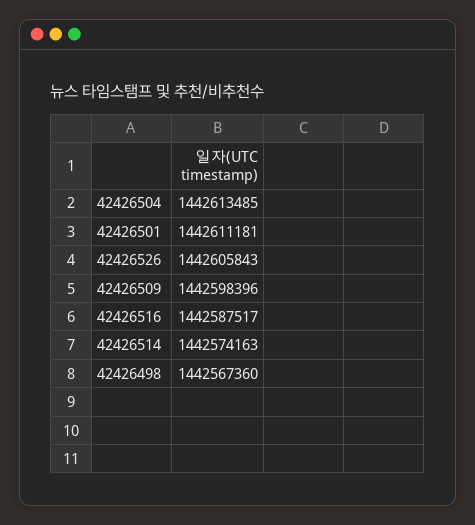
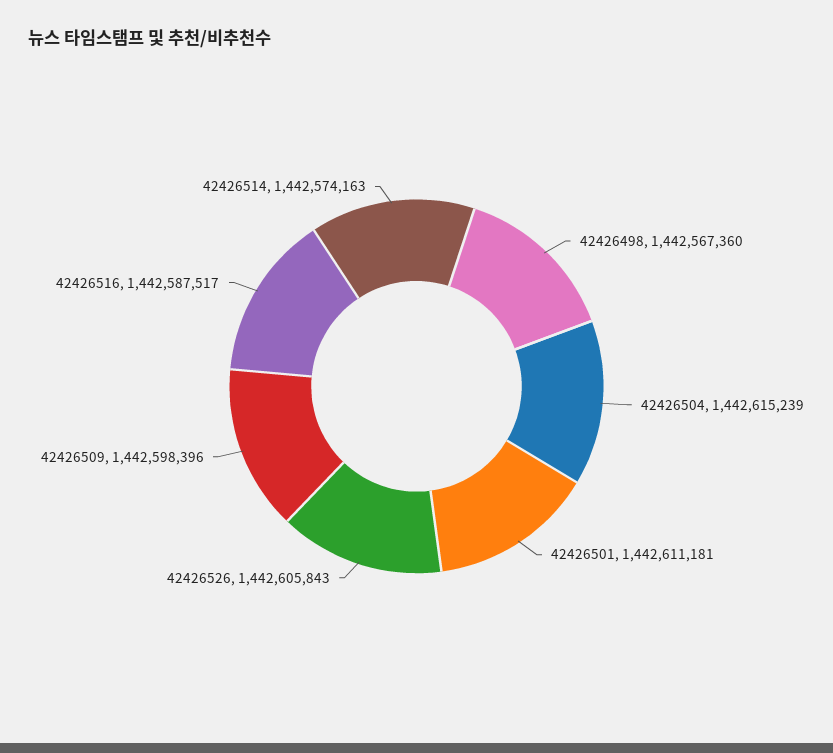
  {
-   "42426504": 1442613485,
+   "42426504": 1442615239,
    "42426501": 1442611181,
    "42426526": 1442605843,
    "42426509": 1442598396,
    "42426516": 1442587517,
    "42426514": 1442574163,
    "42426498": 1442567360
  }

